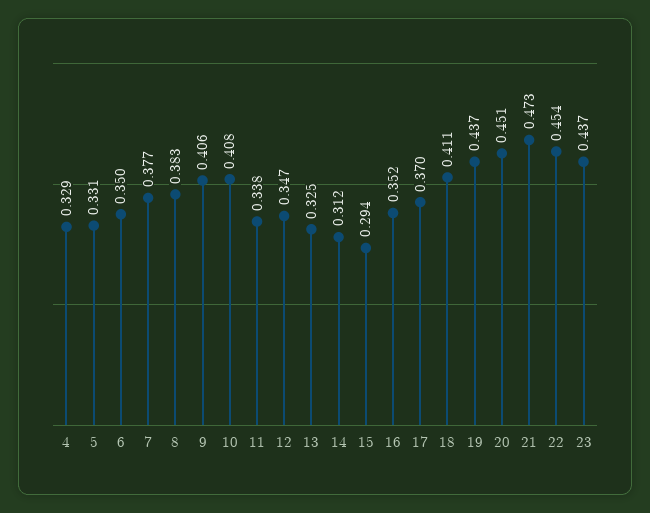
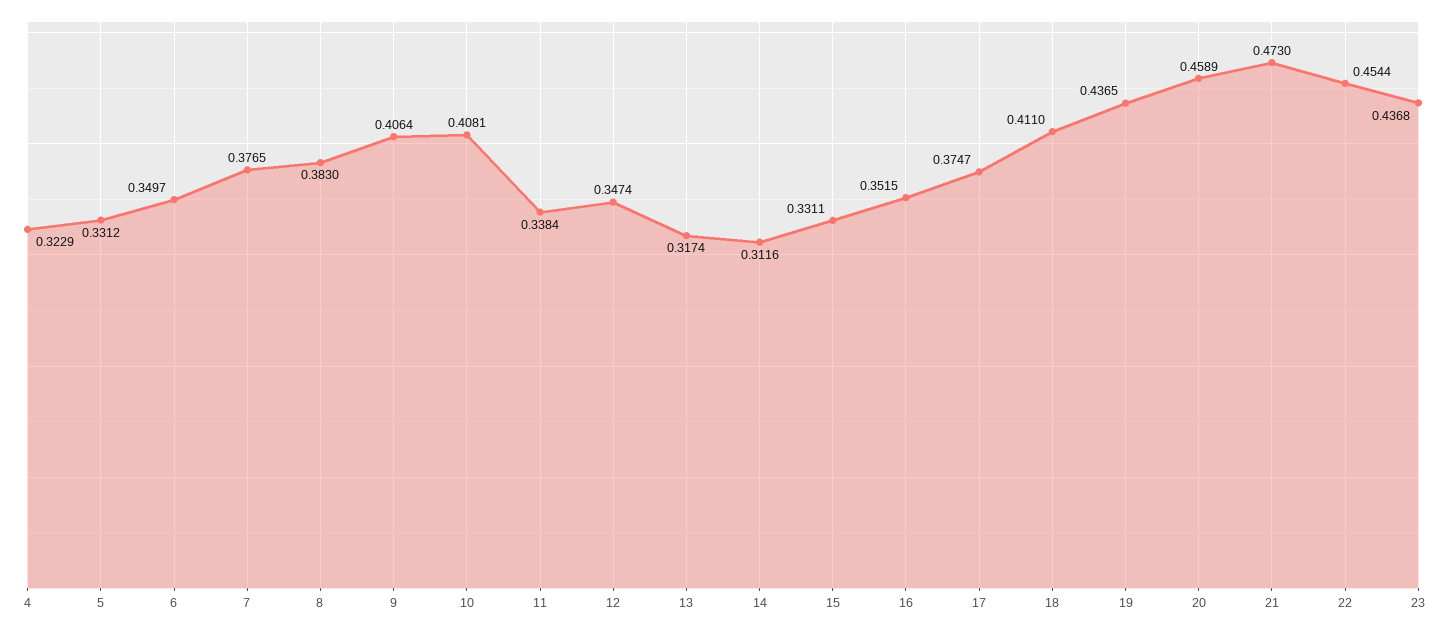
  {
-   "4": 0.329,
+   "4": 0.3229,
    "5": 0.3312,
    "6": 0.3497,
    "7": 0.3765,
    "8": 0.383,
    "9": 0.4064,
    "10": 0.4081,
    "11": 0.3384,
    "12": 0.3474,
-   "13": 0.325,
+   "13": 0.3174,
    "14": 0.3116,
-   "15": 0.294,
+   "15": 0.3311,
    "16": 0.3515,
-   "17": 0.37,
+   "17": 0.3747,
    "18": 0.411,
    "19": 0.4365,
-   "20": 0.451,
+   "20": 0.4589,
    "21": 0.473,
    "22": 0.4544,
    "23": 0.4368
  }

